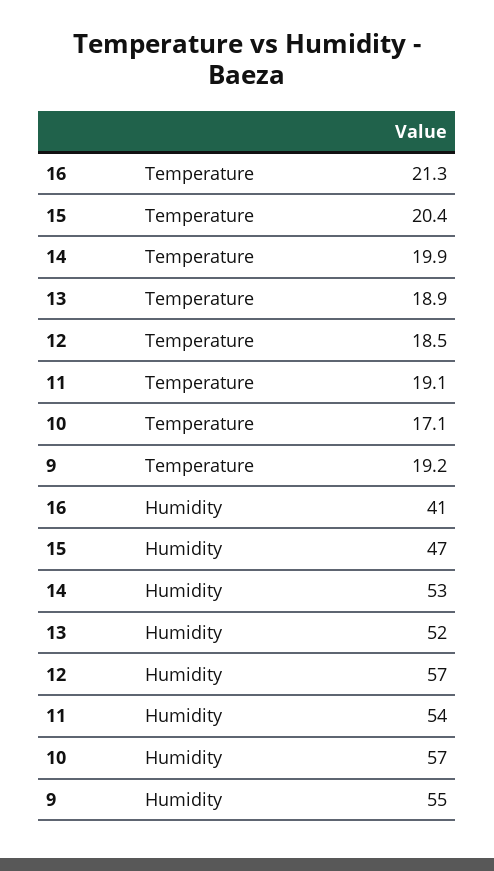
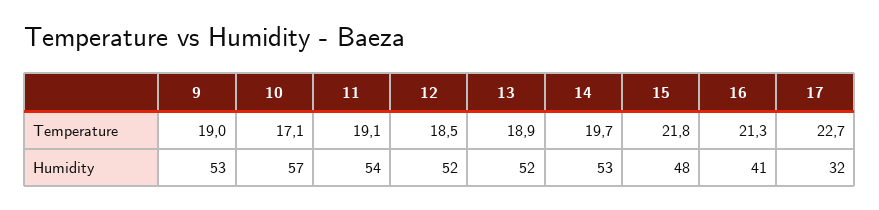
  {
    "16": {
      "Temperature": 21.3,
      "Humidity": 41
    },
    "15": {
-     "Temperature": 20.4,
+     "Temperature": 21.8,
-     "Humidity": 47
+     "Humidity": 48
    },
    "14": {
-     "Temperature": 19.9,
+     "Temperature": 19.7,
      "Humidity": 53
    },
    "13": {
      "Temperature": 18.9,
      "Humidity": 52
    },
    "12": {
      "Temperature": 18.5,
-     "Humidity": 57
+     "Humidity": 52
    },
    "11": {
      "Temperature": 19.1,
      "Humidity": 54
    },
    "10": {
      "Temperature": 17.1,
      "Humidity": 57
    },
    "9": {
-     "Temperature": 19.2,
+     "Temperature": 19,
-     "Humidity": 55
+     "Humidity": 53
-   }
+   },
+   "17": {
+     "Temperature": 22.7,
+     "Humidity": 32
+   }
  }

